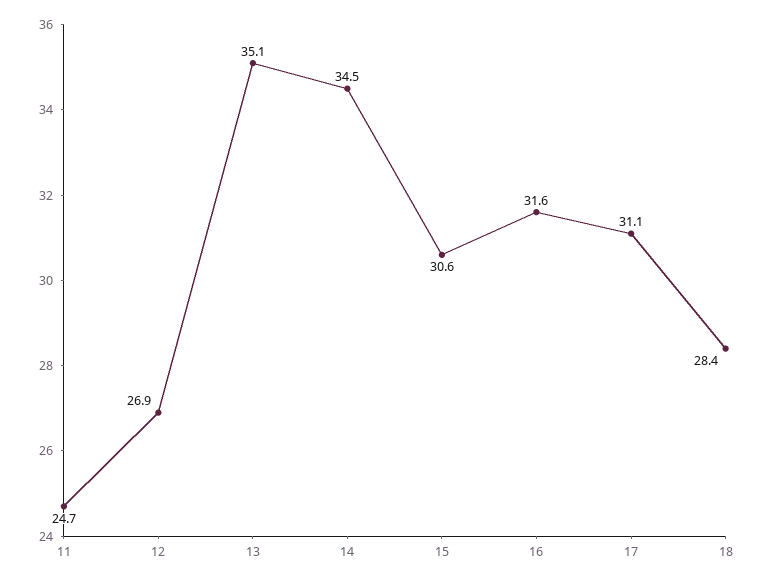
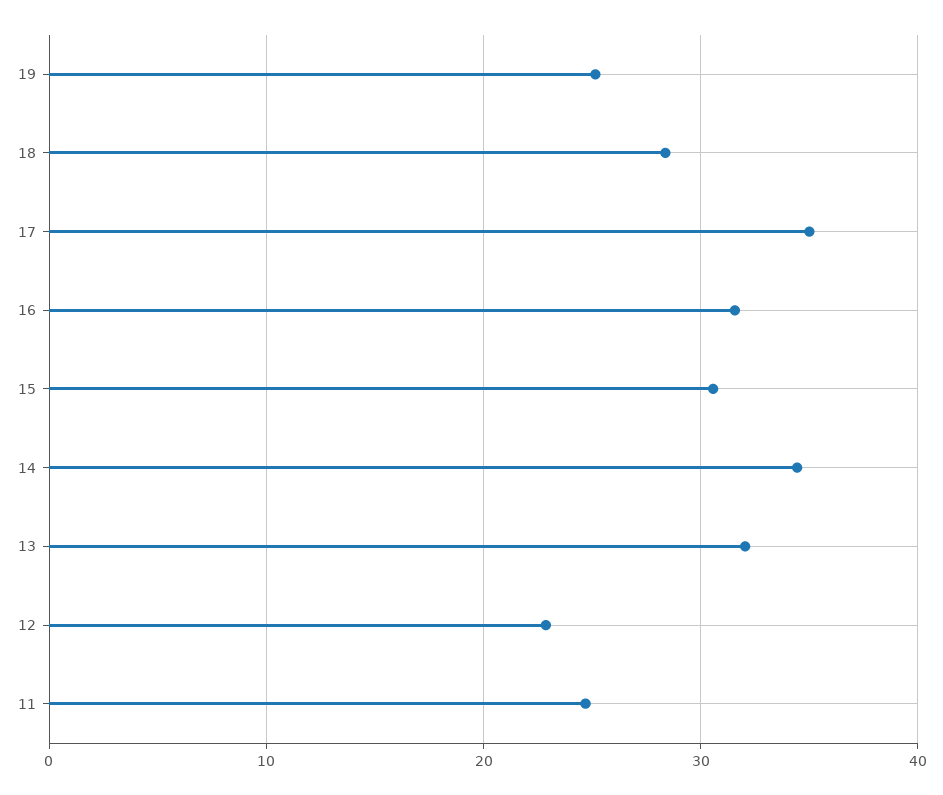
  {
    "11": 24.7,
-   "12": 26.9,
+   "12": 23,
-   "13": 35.1,
+   "13": 32,
    "14": 34.5,
    "15": 30.6,
    "16": 31.6,
-   "17": 31.1,
+   "17": 35,
-   "18": 28.4
+   "18": 28.4,
+   "19": 25
  }

